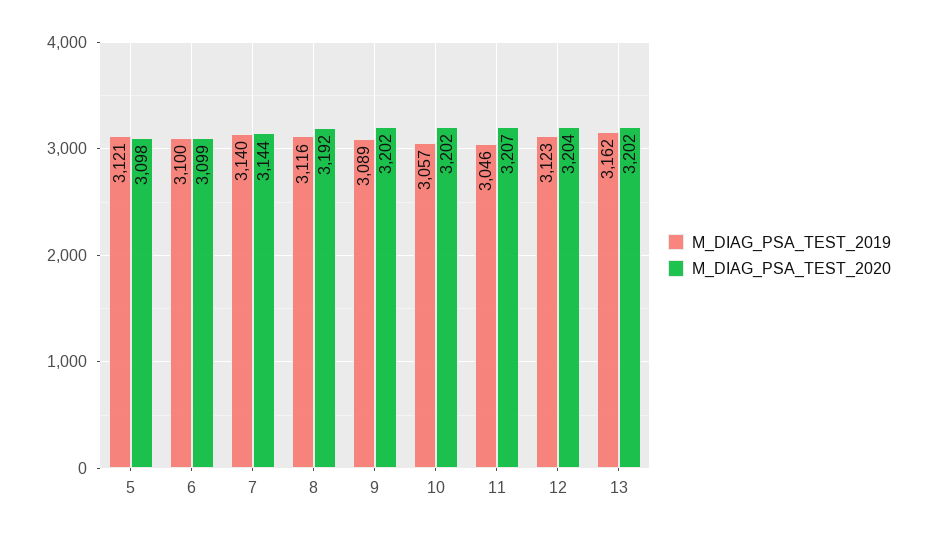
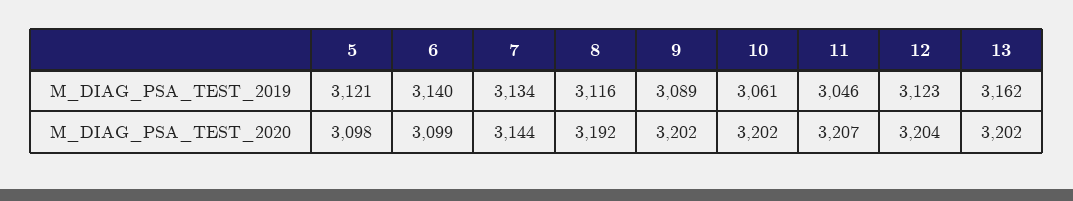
  {
    "M_DIAG_PSA_TEST_2019": {
      "5": 3121,
-     "6": 3100,
+     "6": 3140,
-     "7": 3140,
+     "7": 3134,
      "8": 3116,
      "9": 3089,
-     "10": 3057,
+     "10": 3061,
      "11": 3046,
      "12": 3123,
      "13": 3162
    },
    "M_DIAG_PSA_TEST_2020": {
      "5": 3098,
      "6": 3099,
      "7": 3144,
      "8": 3192,
      "9": 3202,
      "10": 3202,
      "11": 3207,
      "12": 3204,
      "13": 3202
    }
  }

